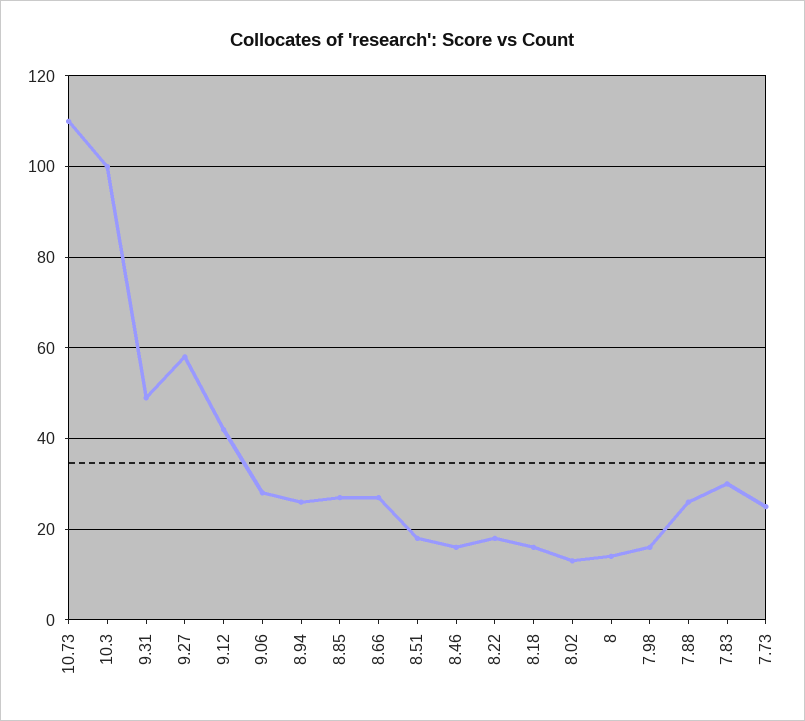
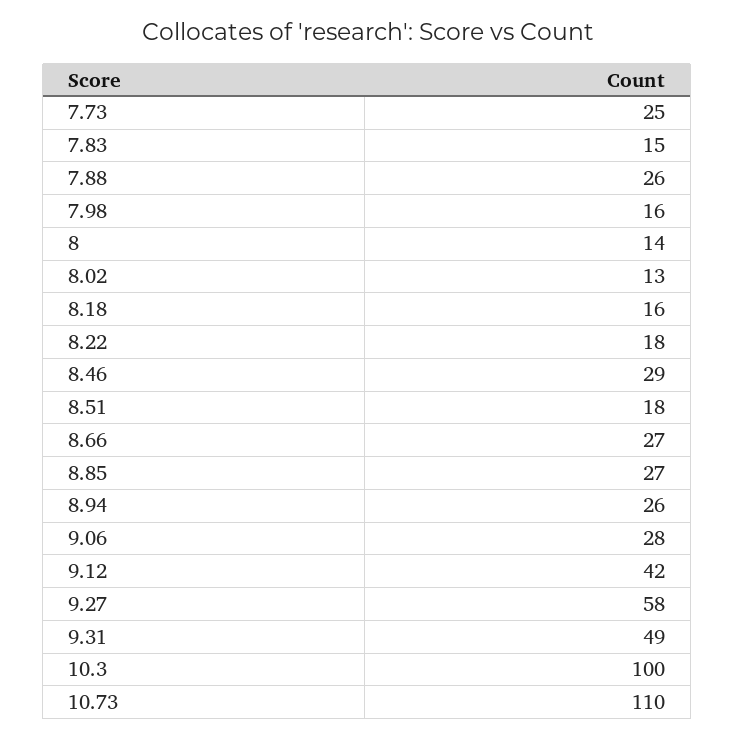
  {
    "10.73": 110,
    "10.3": 100,
    "9.31": 49,
    "9.27": 58,
    "9.12": 42,
    "9.06": 28,
    "8.94": 26,
    "8.85": 27,
    "8.66": 27,
    "8.51": 18,
-   "8.46": 15,
+   "8.46": 29,
    "8.22": 18,
    "8.18": 16,
    "8.02": 13,
    "8": 14,
    "7.98": 16,
    "7.88": 26,
-   "7.83": 30,
+   "7.83": 15,
    "7.73": 25
  }

